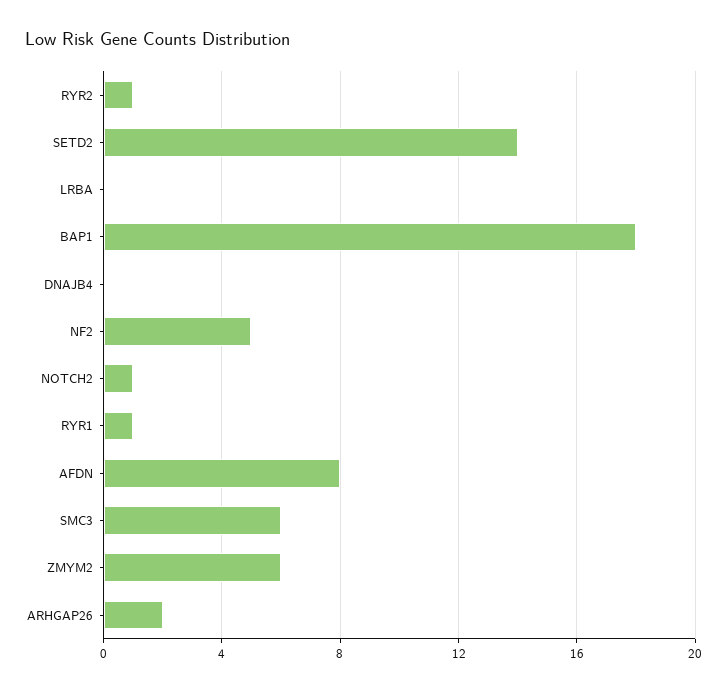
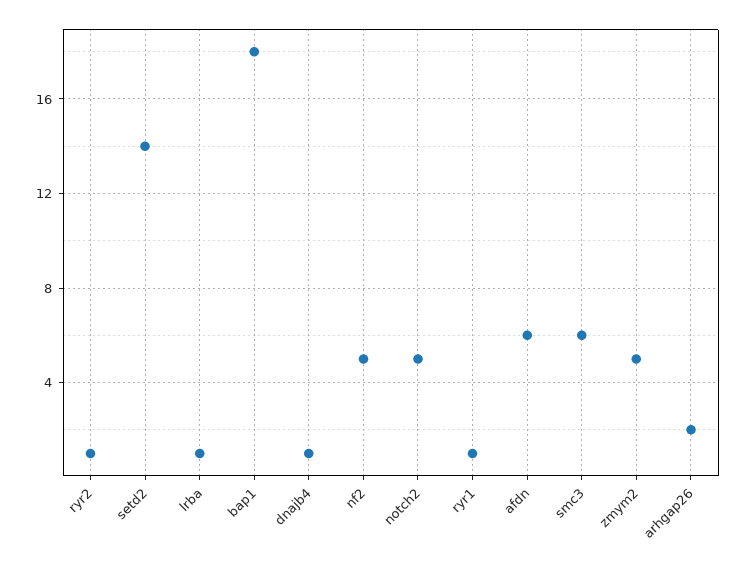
  {
    "RYR2": 1,
    "SETD2": 14,
-   "LRBA": 0,
+   "LRBA": 1,
    "BAP1": 18,
-   "DNAJB4": 0,
+   "DNAJB4": 1,
    "NF2": 5,
-   "NOTCH2": 1,
+   "NOTCH2": 5,
    "RYR1": 1,
-   "AFDN": 8,
+   "AFDN": 6,
    "SMC3": 6,
-   "ZMYM2": 6,
+   "ZMYM2": 5,
    "ARHGAP26": 2
  }

